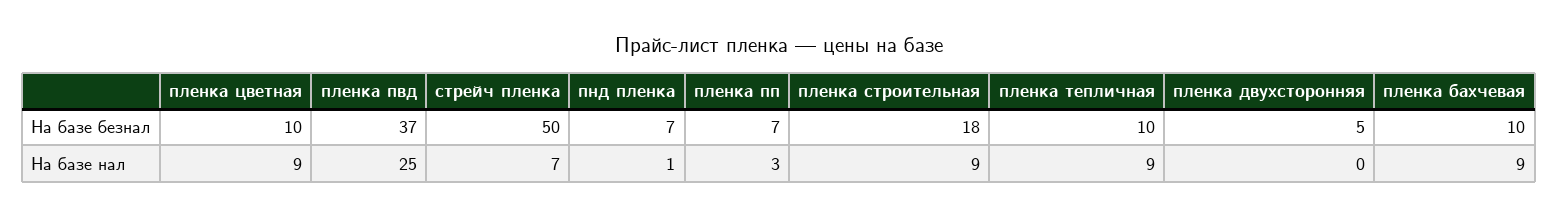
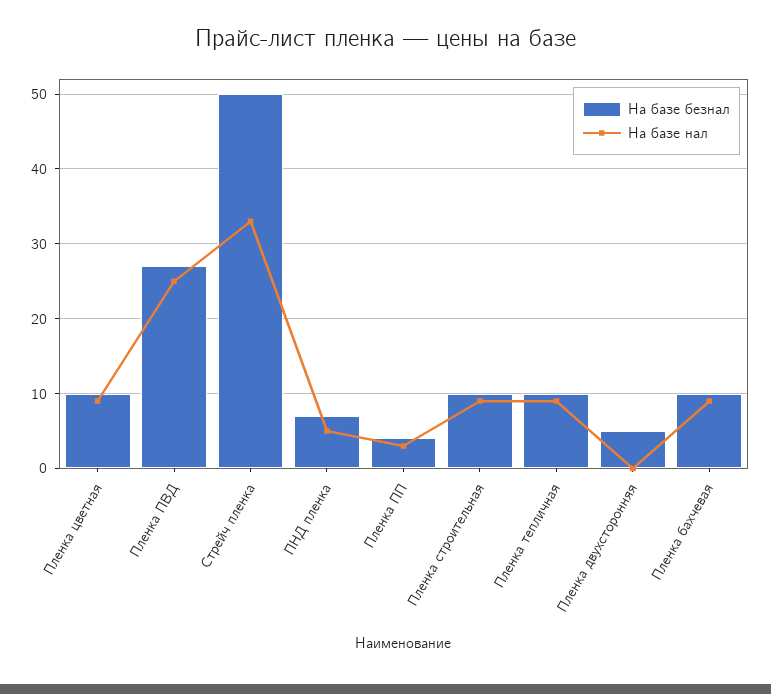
  {
    "На базе безнал": {
      "пленка цветная": 10,
-     "пленка пвд": 37,
+     "пленка пвд": 27,
      "стрейч пленка": 50,
      "пнд пленка": 7,
-     "пленка пп": 7,
+     "пленка пп": 4,
-     "пленка строительная": 18,
+     "пленка строительная": 10,
      "пленка тепличная": 10,
      "пленка двухсторонняя": 5,
      "пленка бахчевая": 10
    },
    "На базе нал": {
      "пленка цветная": 9,
      "пленка пвд": 25,
-     "стрейч пленка": 7,
+     "стрейч пленка": 33,
-     "пнд пленка": 1,
+     "пнд пленка": 5,
      "пленка пп": 3,
      "пленка строительная": 9,
      "пленка тепличная": 9,
      "пленка двухсторонняя": 0,
      "пленка бахчевая": 9
    }
  }

